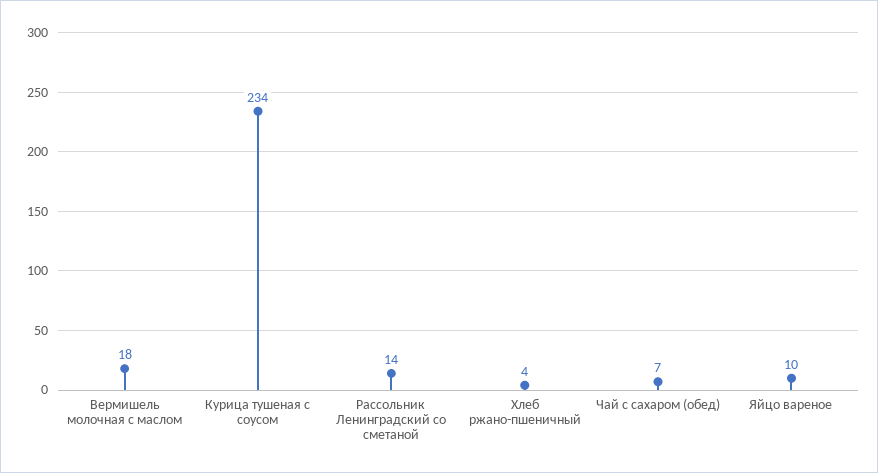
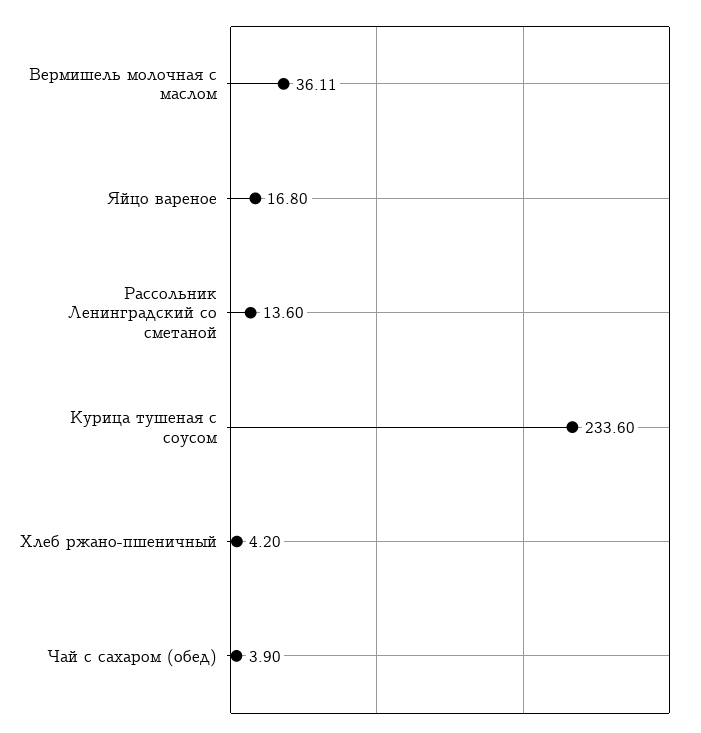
  {
-   "Вермишель молочная с маслом": 18,
+   "Вермишель молочная с маслом": 36.11,
    "Курица тушеная с соусом": 233.6,
    "Рассольник Ленинградский со сметаной": 13.6,
    "Хлеб ржано-пшеничный": 4.2,
-   "Чай с сахаром (обед)": 7,
+   "Чай с сахаром (обед)": 3.9,
-   "Яйцо вареное": 10
+   "Яйцо вареное": 16.8
  }

